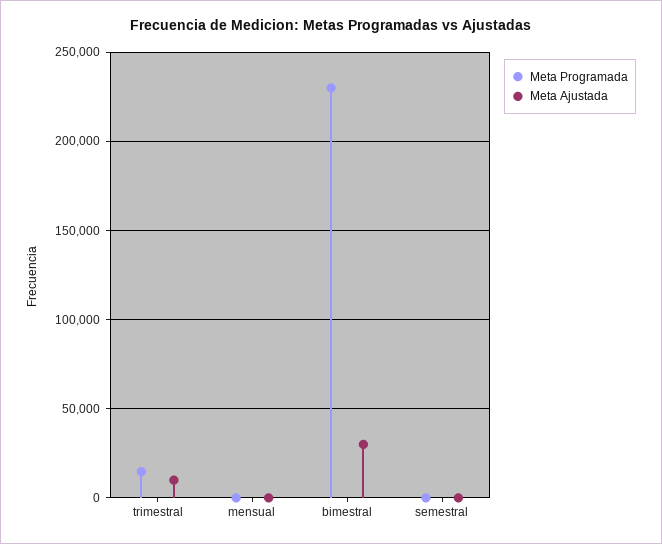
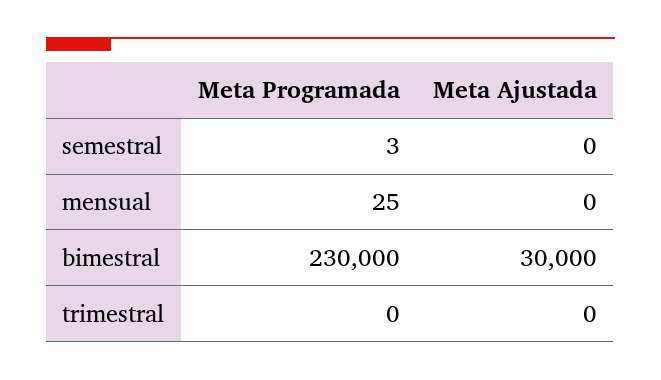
  {
    "Meta Programada": {
-     "trimestral": 15000,
+     "trimestral": 0,
      "mensual": 25,
      "bimestral": 230000,
      "semestral": 3
    },
    "Meta Ajustada": {
-     "trimestral": 10000,
+     "trimestral": 0,
      "mensual": 0,
      "bimestral": 30000,
      "semestral": 0
    }
  }

